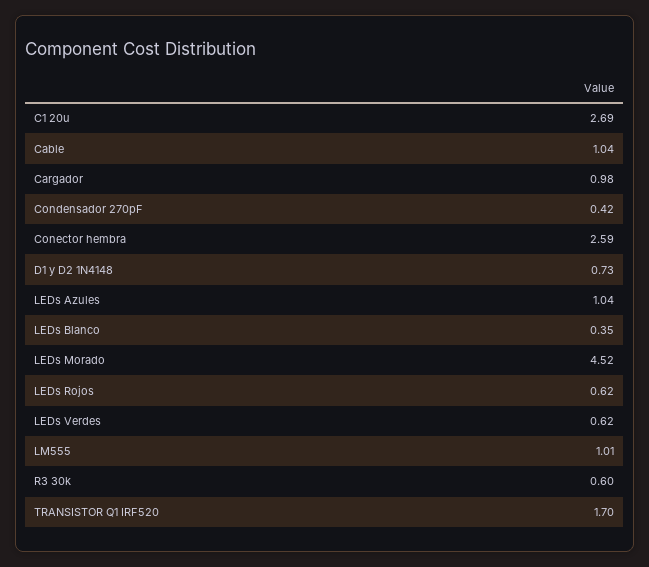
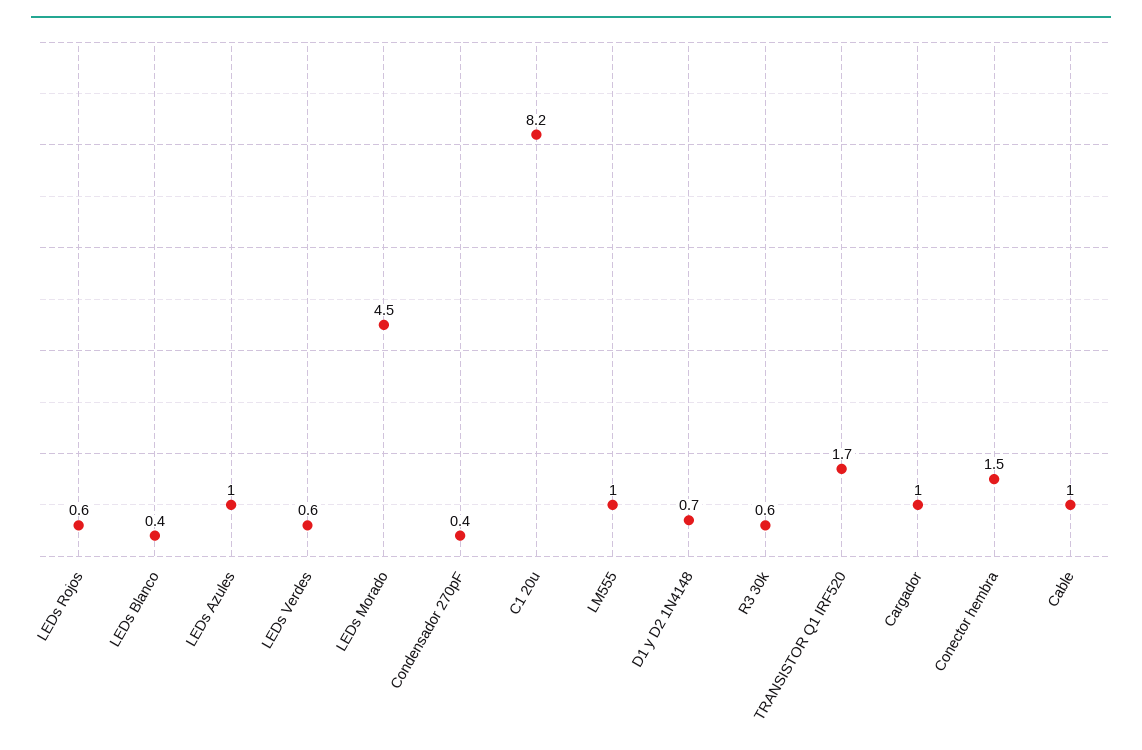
  {
-   "C1 20u": 2.69,
+   "C1 20u": 8.2,
    "Cable": 1.04,
    "Cargador": 0.98,
    "Condensador 270pF": 0.42,
-   "Conector hembra": 2.59,
+   "Conector hembra": 1.5,
    "D1 y D2 1N4148": 0.73,
    "LEDs Azules": 1.04,
    "LEDs Blanco": 0.35,
    "LEDs Morado": 4.52,
    "LEDs Rojos": 0.62,
    "LEDs Verdes": 0.62,
    "LM555": 1.01,
    "R3 30k": 0.6,
    "TRANSISTOR Q1 IRF520": 1.7
  }

